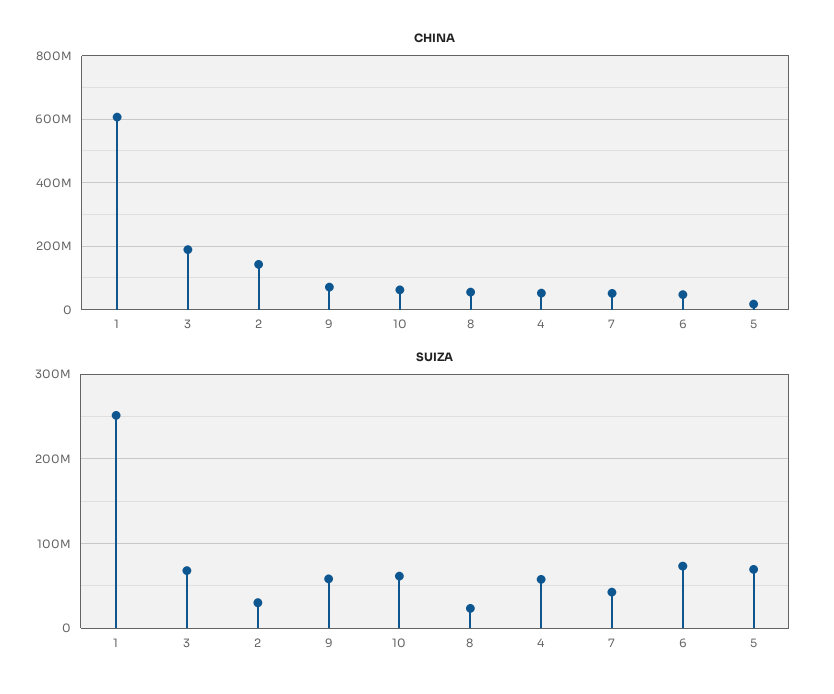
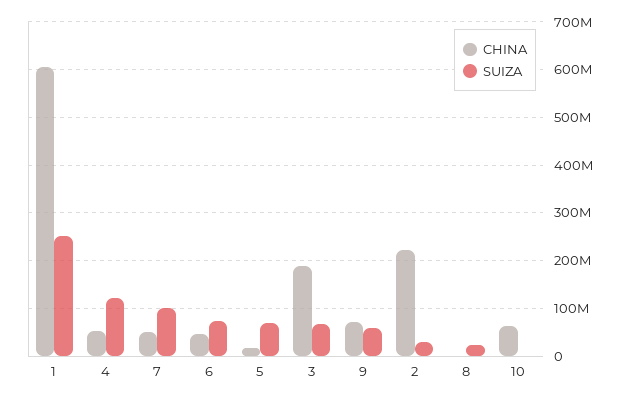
  {
    "CHINA": {
      "1": 600000000,
      "3": 180000000,
-     "2": 140000000,
+     "2": 220000000,
      "9": 80000000,
      "10": 60000000,
-     "8": 60000000,
+     "8": 0,
      "4": 60000000,
      "7": 60000000,
      "6": 40000000,
      "5": 20000000
    },
    "SUIZA": {
      "1": 250000000,
      "3": 70000000,
      "2": 30000000,
      "9": 60000000,
-     "10": 60000000,
+     "10": 0,
      "8": 20000000,
-     "4": 60000000,
+     "4": 120000000,
-     "7": 40000000,
+     "7": 100000000,
      "6": 70000000,
      "5": 70000000
    }
  }

